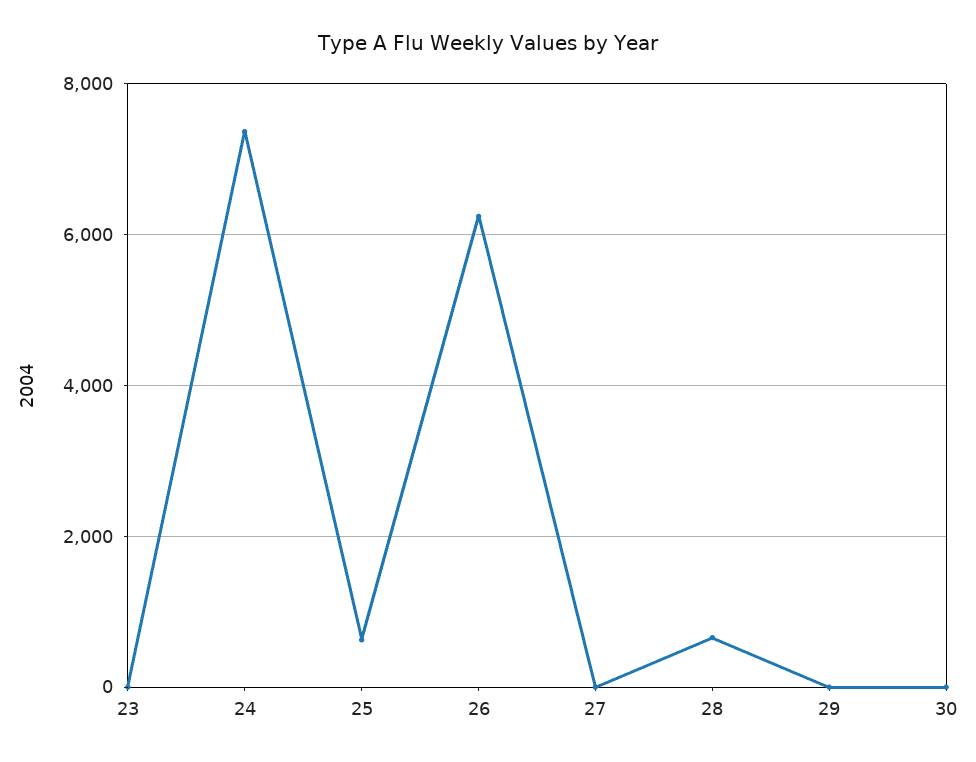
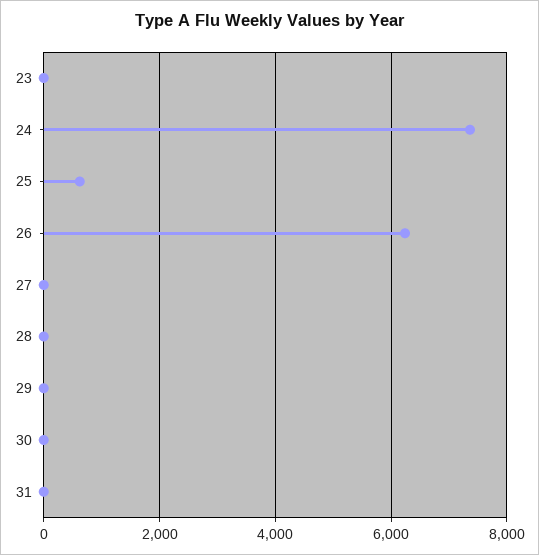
  {
    "23": 0,
    "24": 7400,
    "25": 600,
    "26": 6200,
    "27": 0,
-   "28": 600,
+   "28": 0,
    "29": 0,
-   "30": 0
+   "30": 0,
+   "31": 0
  }

